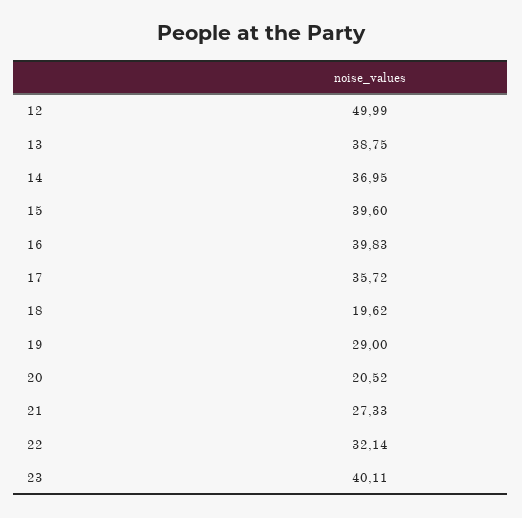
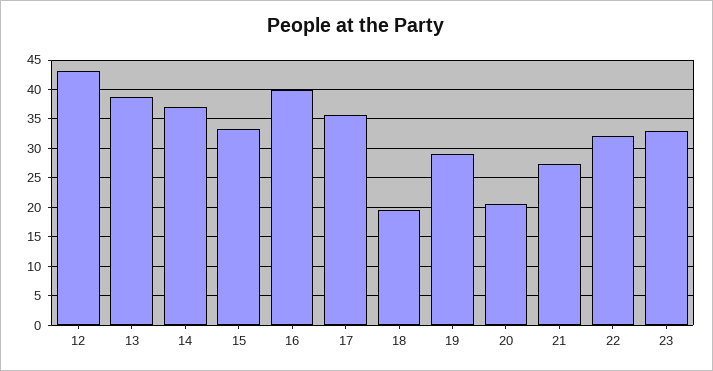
  {
-   "12": 49.99,
+   "12": 42.5,
    "13": 38.75,
    "14": 36.95,
-   "15": 39.6,
+   "15": 32.5,
    "16": 39.83,
    "17": 35.72,
    "18": 19.62,
    "19": 29,
    "20": 20.52,
    "21": 27.33,
    "22": 32.14,
-   "23": 40.11
+   "23": 32.5
  }

